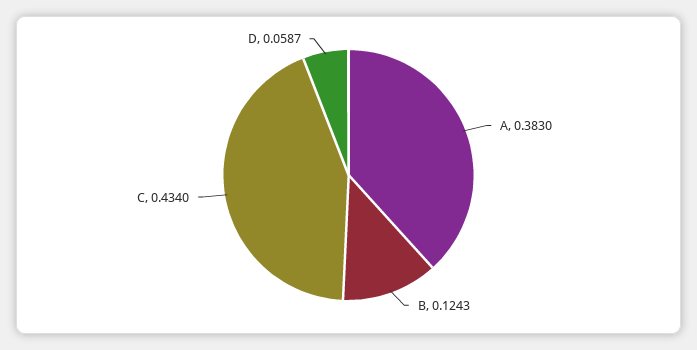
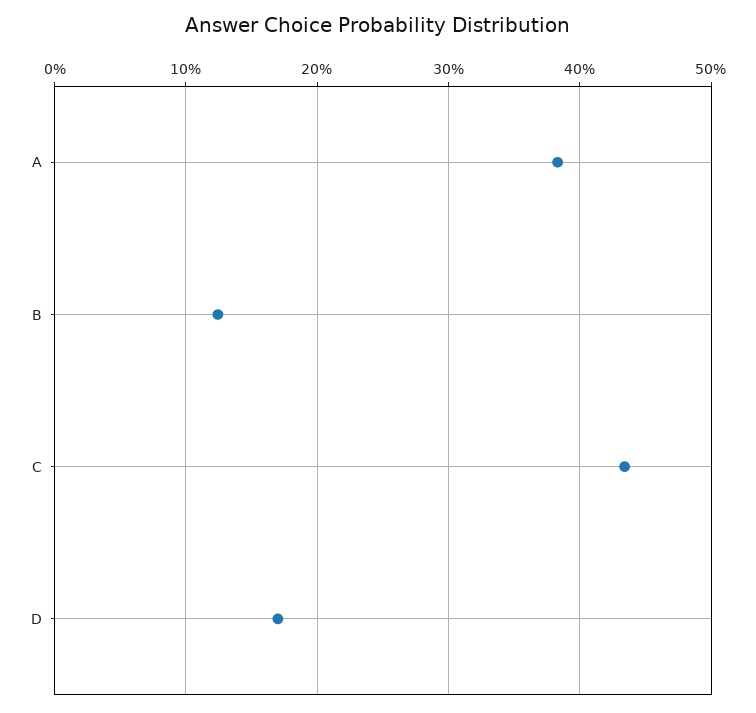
  {
    "A": 0.383,
    "B": 0.1243,
    "C": 0.434,
-   "D": 0.0587
+   "D": 0.17
  }

